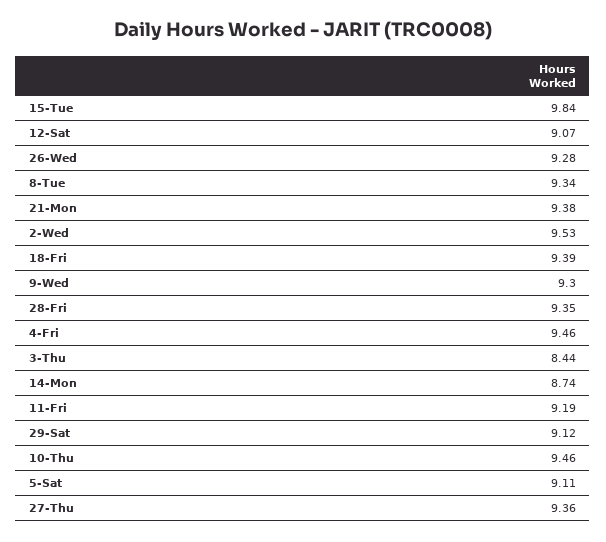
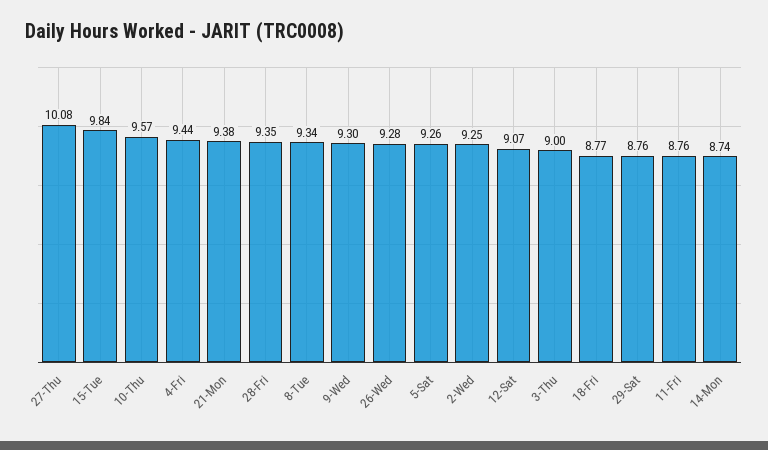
  {
    "15-Tue": 9.84,
    "12-Sat": 9.07,
    "26-Wed": 9.28,
    "8-Tue": 9.34,
    "21-Mon": 9.38,
-   "2-Wed": 9.53,
+   "2-Wed": 9.25,
-   "18-Fri": 9.39,
+   "18-Fri": 8.77,
    "9-Wed": 9.3,
    "28-Fri": 9.35,
-   "4-Fri": 9.46,
+   "4-Fri": 9.44,
-   "3-Thu": 8.44,
+   "3-Thu": 9,
    "14-Mon": 8.74,
-   "11-Fri": 9.19,
+   "11-Fri": 8.76,
-   "29-Sat": 9.12,
+   "29-Sat": 8.76,
-   "10-Thu": 9.46,
+   "10-Thu": 9.57,
-   "5-Sat": 9.11,
+   "5-Sat": 9.26,
-   "27-Thu": 9.36
+   "27-Thu": 10.08
  }

